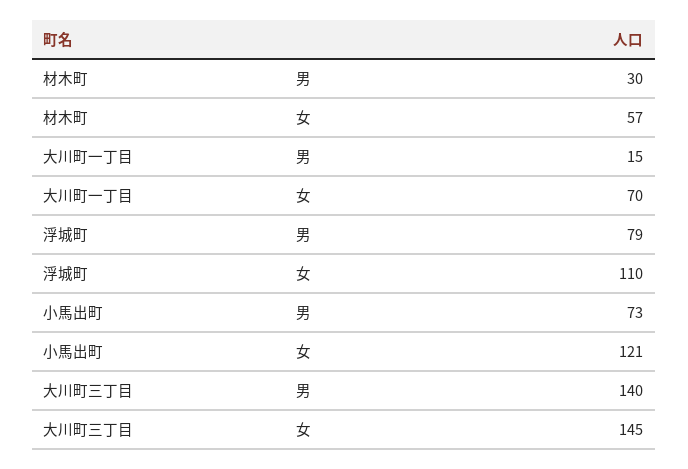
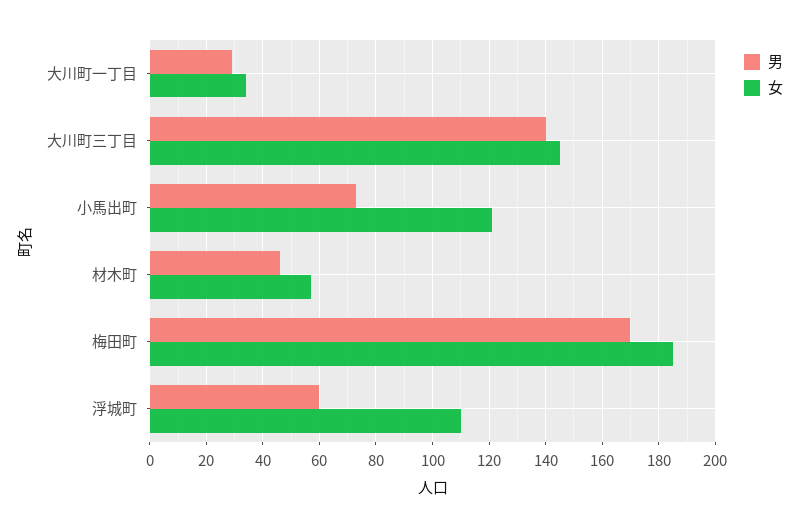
  {
    "男": {
-     "材木町": 30,
+     "材木町": 45,
-     "大川町一丁目": 15,
+     "大川町一丁目": 30,
-     "浮城町": 79,
+     "浮城町": 60,
      "小馬出町": 73,
-     "大川町三丁目": 140
+     "大川町三丁目": 140,
+     "梅田町": 170
    },
    "女": {
      "材木町": 57,
-     "大川町一丁目": 70,
+     "大川町一丁目": 35,
      "浮城町": 110,
      "小馬出町": 121,
-     "大川町三丁目": 145
+     "大川町三丁目": 145,
+     "梅田町": 185
    }
  }

